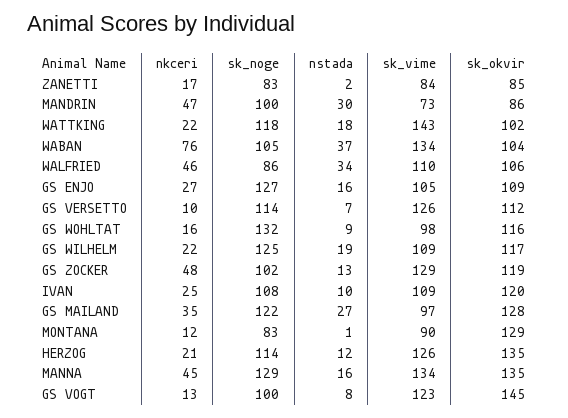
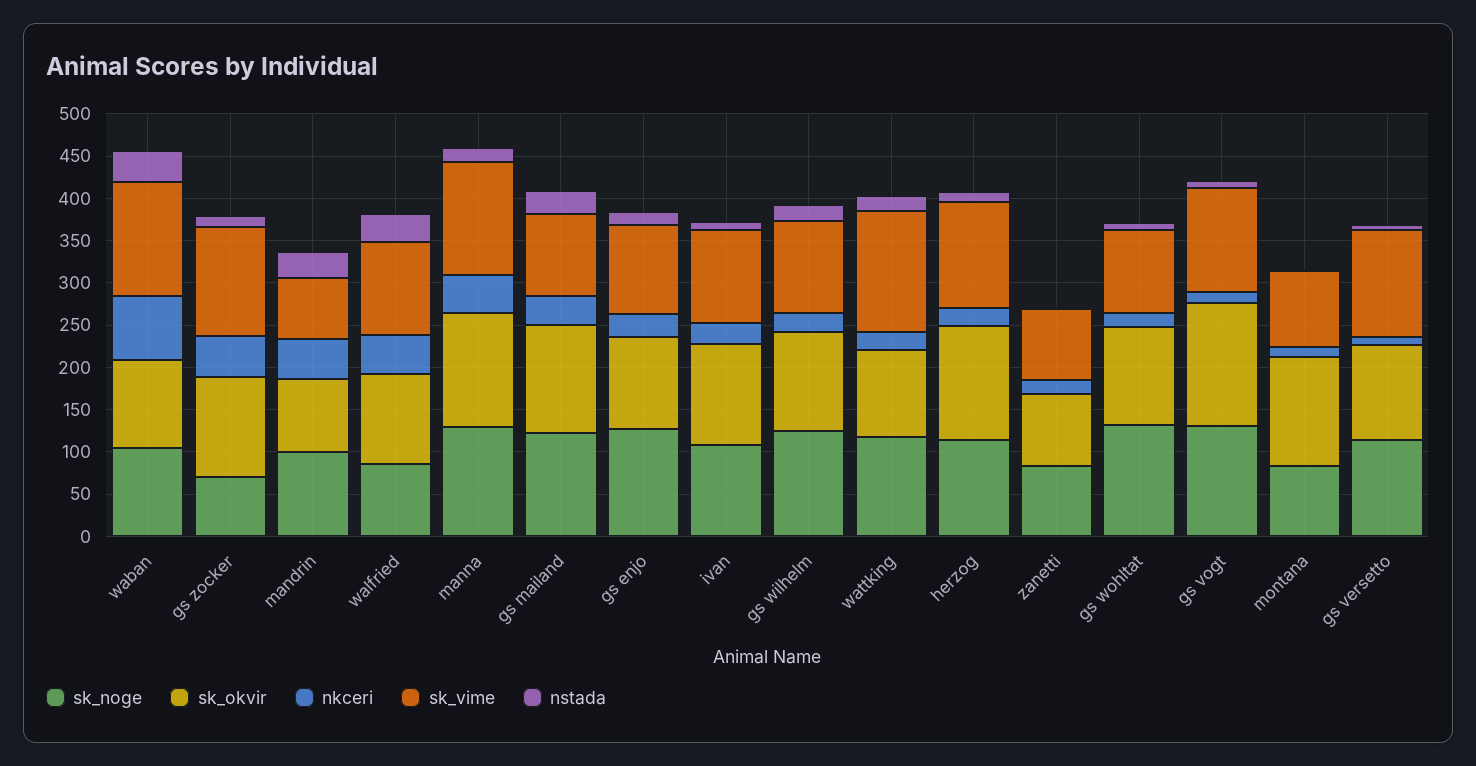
  {
    "nkceri": {
      "ZANETTI": 17,
      "MANDRIN": 47,
      "WATTKING": 22,
      "WABAN": 76,
      "WALFRIED": 46,
      "GS ENJO": 27,
      "GS VERSETTO": 10,
      "GS WOHLTAT": 16,
      "GS WILHELM": 22,
      "GS ZOCKER": 48,
      "IVAN": 25,
      "GS MAILAND": 35,
      "MONTANA": 12,
      "HERZOG": 21,
      "MANNA": 45,
      "GS VOGT": 13
    },
    "sk_noge": {
      "ZANETTI": 83,
      "MANDRIN": 100,
      "WATTKING": 118,
      "WABAN": 105,
      "WALFRIED": 86,
      "GS ENJO": 127,
      "GS VERSETTO": 114,
      "GS WOHLTAT": 132,
      "GS WILHELM": 125,
-     "GS ZOCKER": 102,
+     "GS ZOCKER": 70,
      "IVAN": 108,
      "GS MAILAND": 122,
      "MONTANA": 83,
      "HERZOG": 114,
      "MANNA": 129,
-     "GS VOGT": 100
+     "GS VOGT": 130
    },
    "nstada": {
      "ZANETTI": 2,
      "MANDRIN": 30,
      "WATTKING": 18,
      "WABAN": 37,
      "WALFRIED": 34,
      "GS ENJO": 16,
      "GS VERSETTO": 7,
      "GS WOHLTAT": 9,
      "GS WILHELM": 19,
      "GS ZOCKER": 13,
      "IVAN": 10,
      "GS MAILAND": 27,
      "MONTANA": 1,
      "HERZOG": 12,
      "MANNA": 16,
      "GS VOGT": 8
    },
    "sk_vime": {
      "ZANETTI": 84,
      "MANDRIN": 73,
      "WATTKING": 143,
      "WABAN": 134,
      "WALFRIED": 110,
      "GS ENJO": 105,
      "GS VERSETTO": 126,
      "GS WOHLTAT": 98,
      "GS WILHELM": 109,
      "GS ZOCKER": 129,
      "IVAN": 109,
      "GS MAILAND": 97,
      "MONTANA": 90,
      "HERZOG": 126,
      "MANNA": 134,
      "GS VOGT": 123
    },
    "sk_okvir": {
      "ZANETTI": 85,
      "MANDRIN": 86,
      "WATTKING": 102,
      "WABAN": 104,
      "WALFRIED": 106,
      "GS ENJO": 109,
      "GS VERSETTO": 112,
      "GS WOHLTAT": 116,
      "GS WILHELM": 117,
      "GS ZOCKER": 119,
      "IVAN": 120,
      "GS MAILAND": 128,
      "MONTANA": 129,
      "HERZOG": 135,
      "MANNA": 135,
      "GS VOGT": 145
    }
  }

